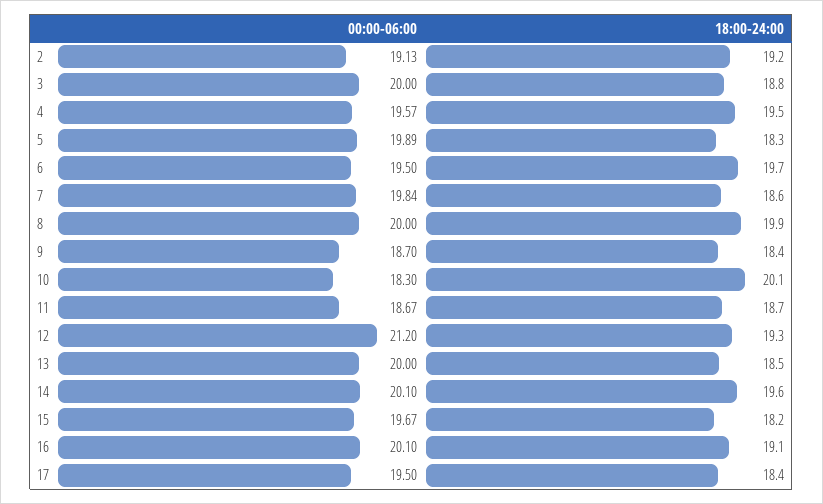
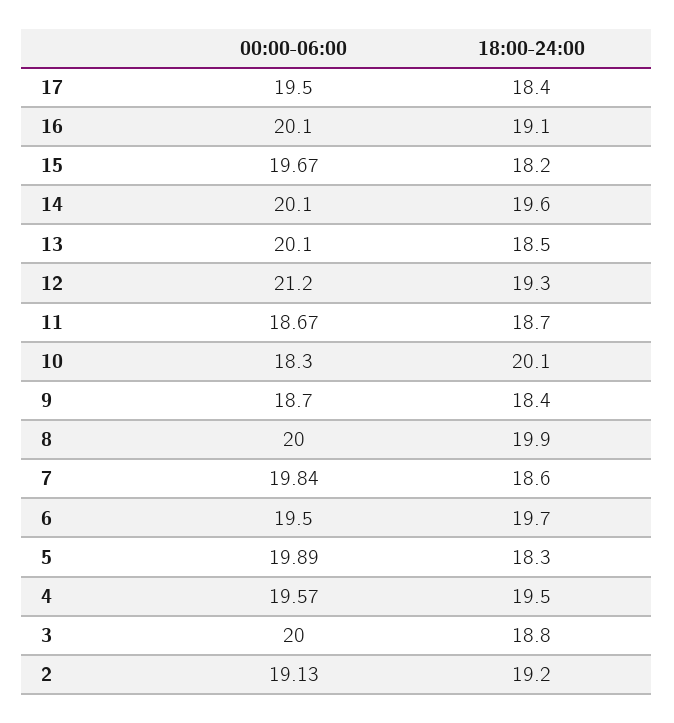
  {
    "00:00-06:00": {
      "2": 19.13,
      "3": 20,
      "4": 19.57,
      "5": 19.89,
      "6": 19.5,
      "7": 19.84,
      "8": 20,
      "9": 18.7,
      "10": 18.3,
      "11": 18.67,
      "12": 21.2,
-     "13": 20,
+     "13": 20.1,
      "14": 20.1,
      "15": 19.67,
      "16": 20.1,
      "17": 19.5
    },
    "18:00-24:00": {
      "2": 19.2,
      "3": 18.8,
      "4": 19.5,
      "5": 18.3,
      "6": 19.7,
      "7": 18.6,
      "8": 19.9,
      "9": 18.4,
      "10": 20.1,
      "11": 18.7,
      "12": 19.3,
      "13": 18.5,
      "14": 19.6,
      "15": 18.2,
      "16": 19.1,
      "17": 18.4
    }
  }

